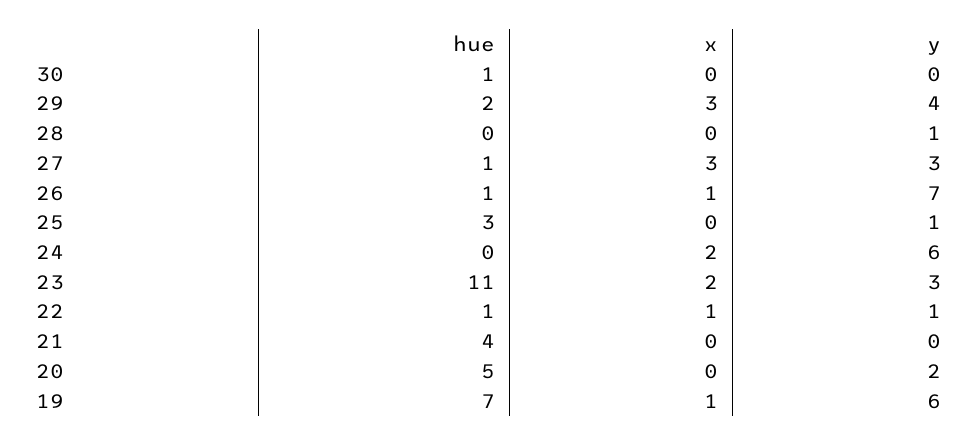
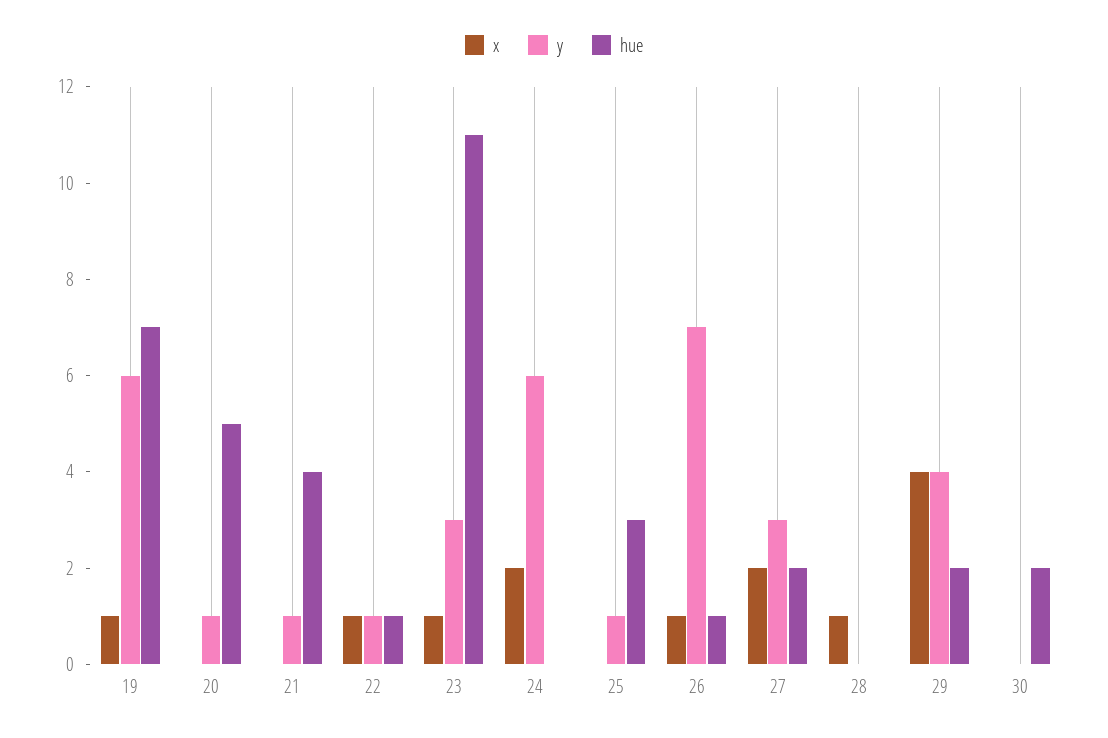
  {
    "hue": {
-     "30": 1,
+     "30": 2,
      "29": 2,
      "28": 0,
-     "27": 1,
+     "27": 2,
      "26": 1,
      "25": 3,
      "24": 0,
      "23": 11,
      "22": 1,
      "21": 4,
      "20": 5,
      "19": 7
    },
    "x": {
      "30": 0,
-     "29": 3,
+     "29": 4,
-     "28": 0,
+     "28": 1,
-     "27": 3,
+     "27": 2,
      "26": 1,
      "25": 0,
      "24": 2,
-     "23": 2,
+     "23": 1,
      "22": 1,
      "21": 0,
      "20": 0,
      "19": 1
    },
    "y": {
      "30": 0,
      "29": 4,
-     "28": 1,
+     "28": 0,
      "27": 3,
      "26": 7,
      "25": 1,
      "24": 6,
      "23": 3,
      "22": 1,
-     "21": 0,
+     "21": 1,
-     "20": 2,
+     "20": 1,
      "19": 6
    }
  }

